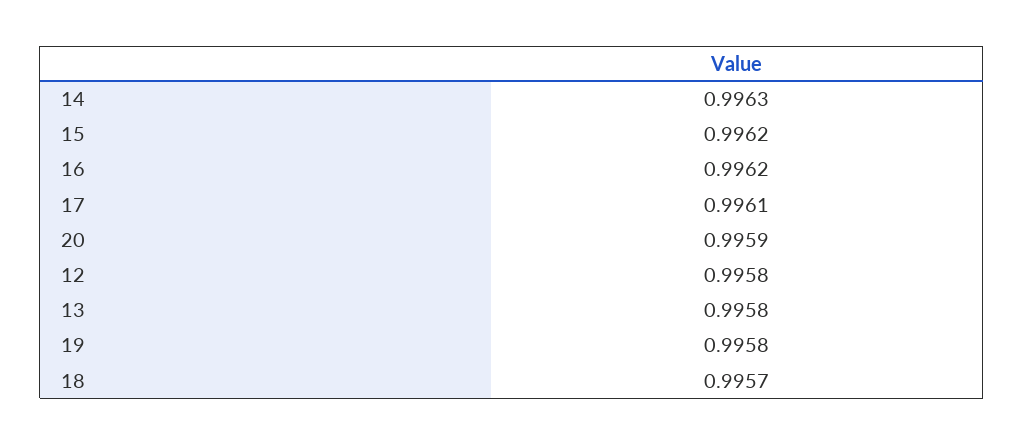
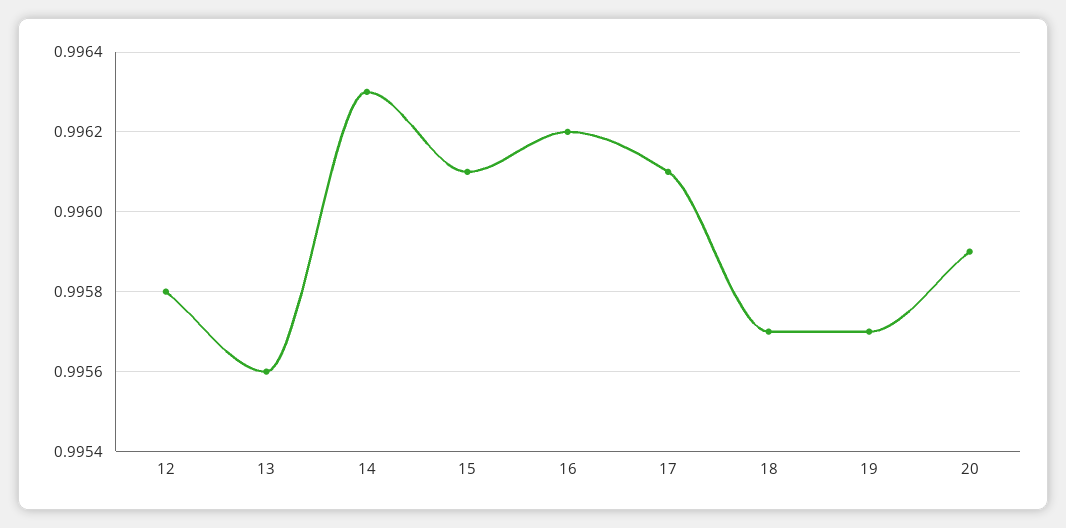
  {
    "14": 0.9963,
-   "15": 0.9962,
+   "15": 0.9961,
    "16": 0.9962,
    "17": 0.9961,
    "20": 0.9959,
    "12": 0.9958,
-   "13": 0.9958,
+   "13": 0.9956,
-   "19": 0.9958,
+   "19": 0.9957,
    "18": 0.9957
  }

